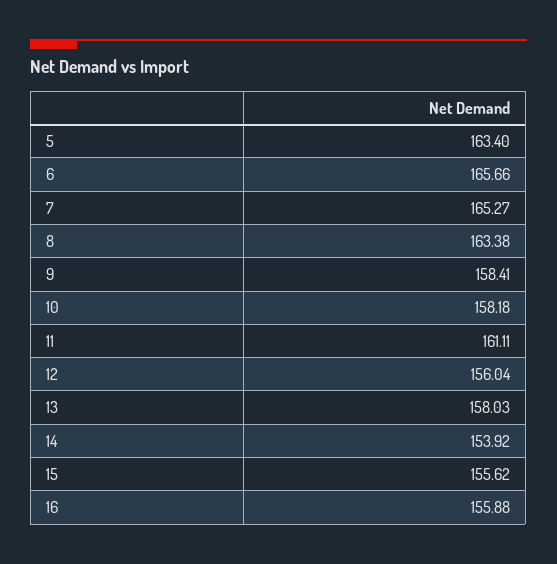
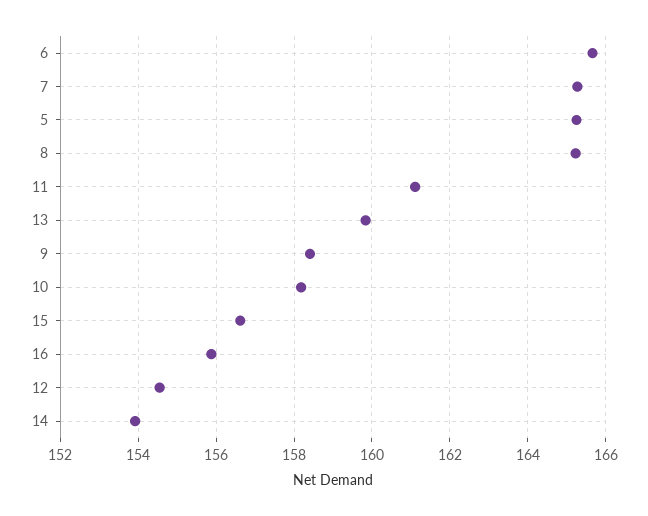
  {
-   "5": 163.4,
+   "5": 165.2,
    "6": 165.66,
    "7": 165.27,
-   "8": 163.38,
+   "8": 165.2,
    "9": 158.41,
    "10": 158.18,
    "11": 161.11,
-   "12": 156.04,
+   "12": 154.6,
-   "13": 158.03,
+   "13": 159.8,
    "14": 153.92,
-   "15": 155.62,
+   "15": 156.6,
    "16": 155.88
  }

